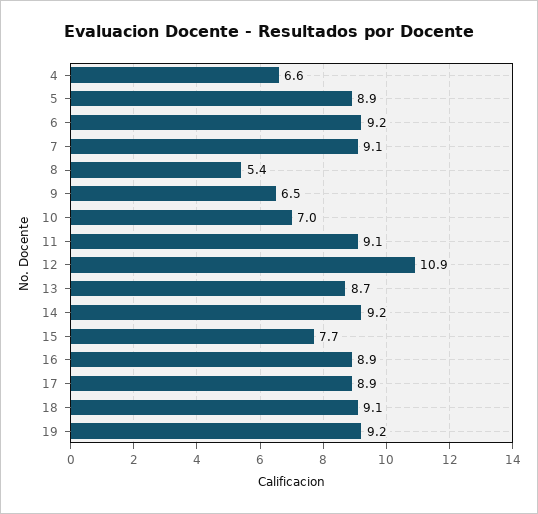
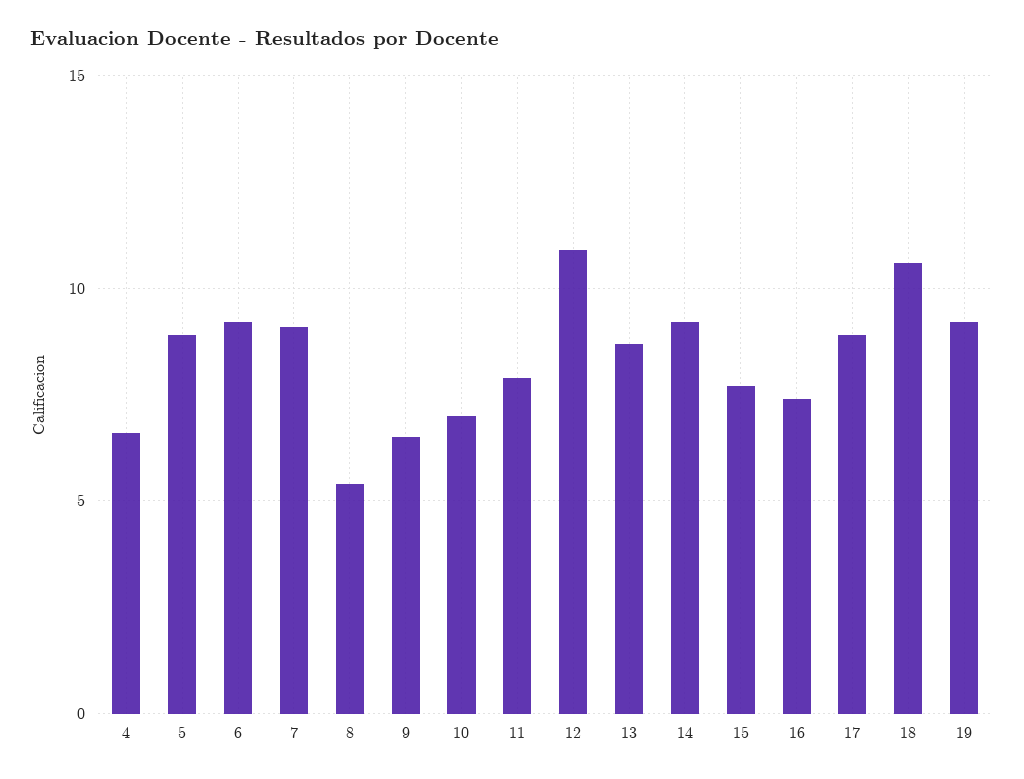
  {
    "4": 6.6,
    "5": 8.9,
    "6": 9.2,
    "7": 9.1,
    "8": 5.4,
    "9": 6.5,
    "10": 7,
-   "11": 9.1,
+   "11": 8,
    "12": 10.9,
    "13": 8.7,
    "14": 9.2,
    "15": 7.7,
-   "16": 8.9,
+   "16": 7.5,
    "17": 8.9,
-   "18": 9.1,
+   "18": 10.5,
    "19": 9.2
  }

